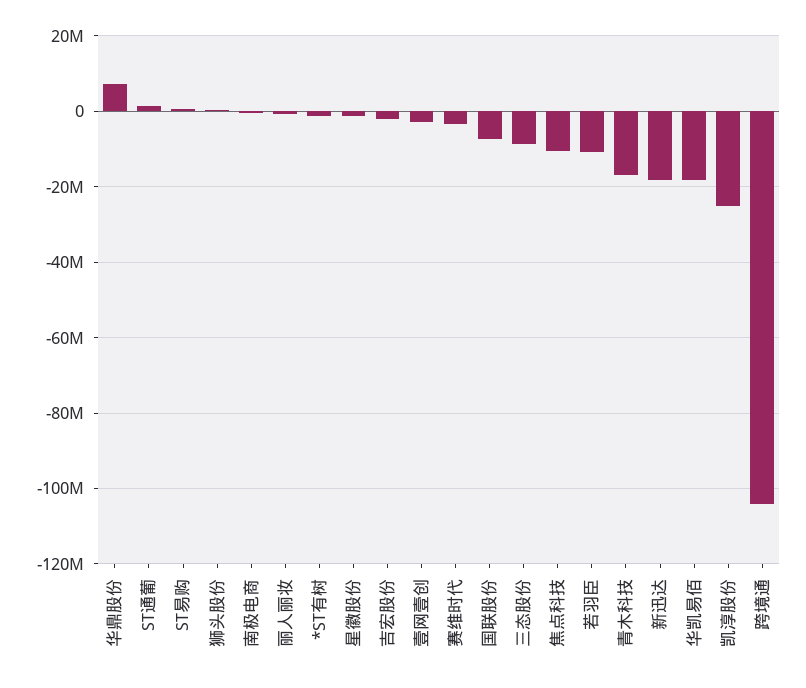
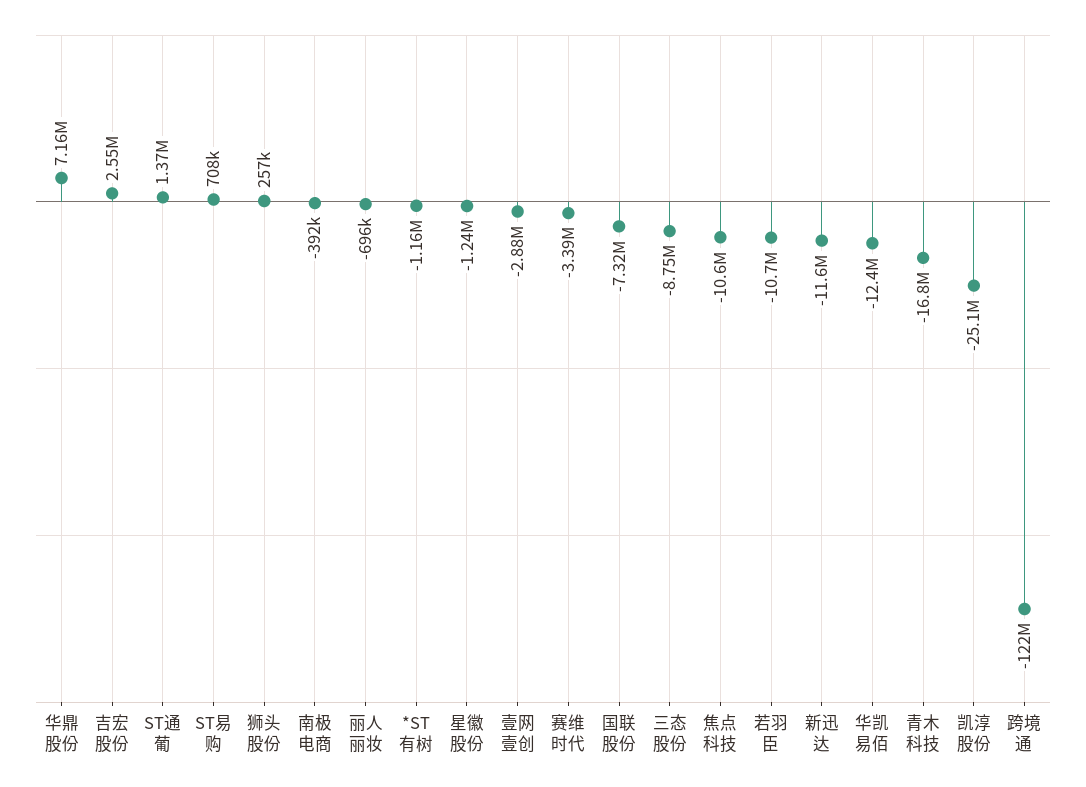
  {
    "华鼎股份": 7160000,
    "ST通葡": 1370000,
    "ST易购": 708000,
    "狮头股份": 257000,
    "南极电商": -392000,
    "丽人丽妆": -696000,
    "*ST有树": -1160000,
    "星徽股份": -1240000,
-   "吉宏股份": -2000000,
+   "吉宏股份": 2550000,
    "壹网壹创": -2880000,
    "赛维时代": -3390000,
    "国联股份": -7320000,
    "三态股份": -8750000,
    "焦点科技": -10600000,
    "若羽臣": -10700000,
    "青木科技": -16800000,
-   "新迅达": -18000000,
+   "新迅达": -11600000,
-   "华凯易佰": -18000000,
+   "华凯易佰": -12400000,
    "凯淳股份": -25100000,
-   "跨境通": -104000000
+   "跨境通": -122000000
  }

